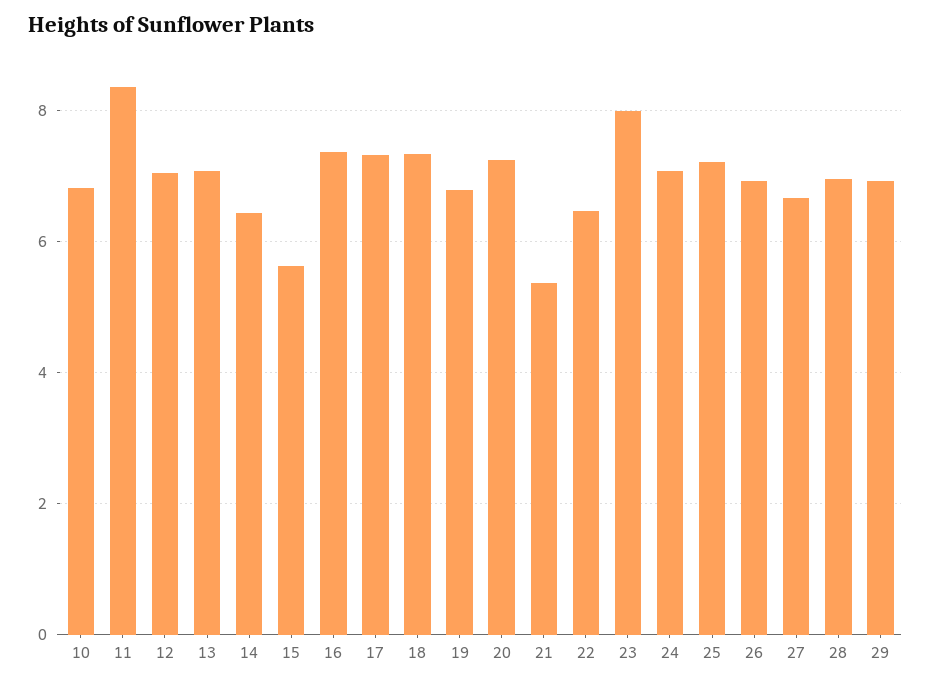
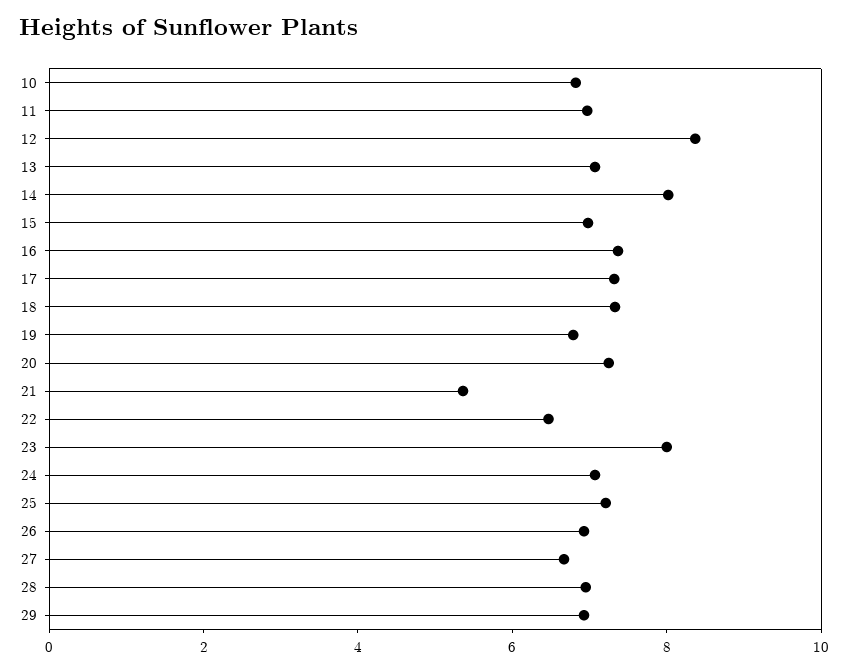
  {
    "10": 6.8,
-   "11": 8.4,
+   "11": 7,
-   "12": 7,
+   "12": 8.5,
    "13": 7,
-   "14": 6.4,
+   "14": 8,
-   "15": 5.6,
+   "15": 7,
    "16": 7.4,
    "17": 7.4,
    "18": 7.4,
    "19": 6.8,
    "20": 7.2,
    "21": 5.4,
    "22": 6.4,
    "23": 8,
    "24": 7,
    "25": 7.2,
    "26": 7,
    "27": 6.6,
    "28": 7,
    "29": 7
  }

